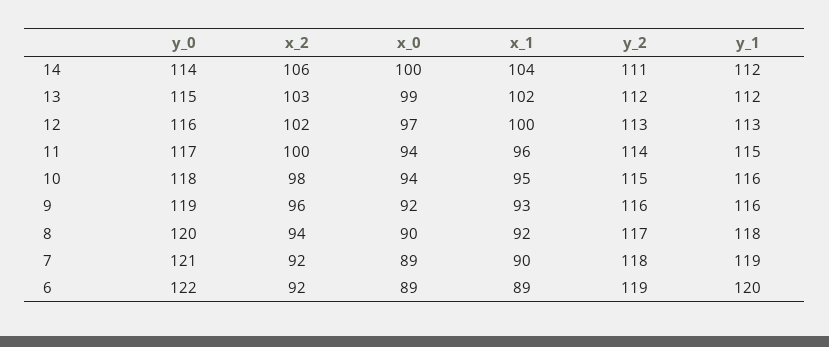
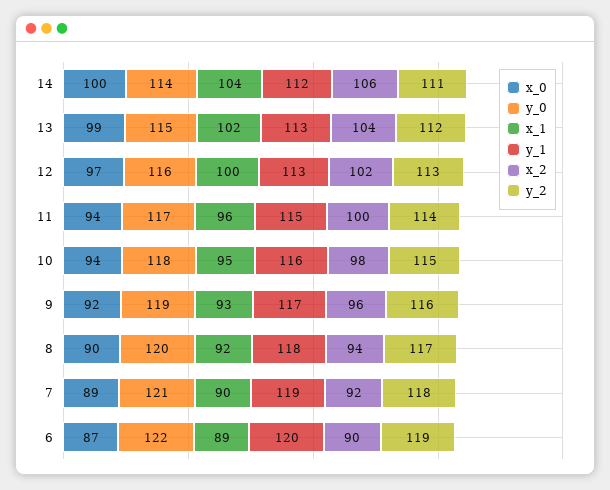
  {
    "y_0": {
      "14": 114,
      "13": 115,
      "12": 116,
      "11": 117,
      "10": 118,
      "9": 119,
      "8": 120,
      "7": 121,
      "6": 122
    },
    "x_2": {
      "14": 106,
-     "13": 103,
+     "13": 104,
      "12": 102,
      "11": 100,
      "10": 98,
      "9": 96,
      "8": 94,
      "7": 92,
-     "6": 92
+     "6": 90
    },
    "x_0": {
      "14": 100,
      "13": 99,
      "12": 97,
      "11": 94,
      "10": 94,
      "9": 92,
      "8": 90,
      "7": 89,
-     "6": 89
+     "6": 87
    },
    "x_1": {
      "14": 104,
      "13": 102,
      "12": 100,
      "11": 96,
      "10": 95,
      "9": 93,
      "8": 92,
      "7": 90,
      "6": 89
    },
    "y_2": {
      "14": 111,
      "13": 112,
      "12": 113,
      "11": 114,
      "10": 115,
      "9": 116,
      "8": 117,
      "7": 118,
      "6": 119
    },
    "y_1": {
      "14": 112,
-     "13": 112,
+     "13": 113,
      "12": 113,
      "11": 115,
      "10": 116,
-     "9": 116,
+     "9": 117,
      "8": 118,
      "7": 119,
      "6": 120
    }
  }

